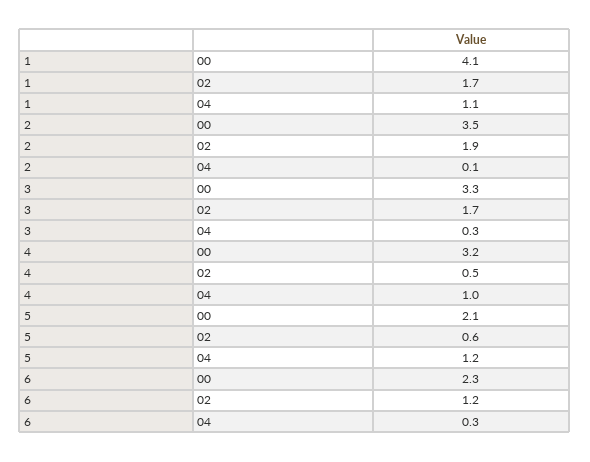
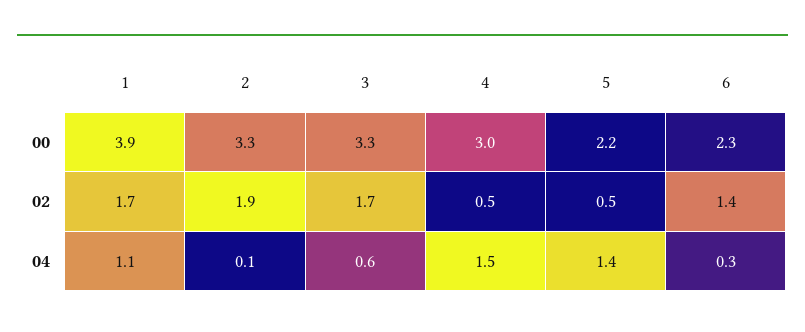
  {
    "1": {
-     "00": 4.1,
+     "00": 3.9,
      "02": 1.7,
      "04": 1.1
    },
    "2": {
-     "00": 3.5,
+     "00": 3.3,
      "02": 1.9,
      "04": 0.1
    },
    "3": {
      "00": 3.3,
      "02": 1.7,
-     "04": 0.3
+     "04": 0.6
    },
    "4": {
-     "00": 3.2,
+     "00": 3,
      "02": 0.5,
-     "04": 1
+     "04": 1.5
    },
    "5": {
-     "00": 2.1,
+     "00": 2.2,
-     "02": 0.6,
+     "02": 0.5,
-     "04": 1.2
+     "04": 1.4
    },
    "6": {
      "00": 2.3,
-     "02": 1.2,
+     "02": 1.4,
      "04": 0.3
    }
  }

